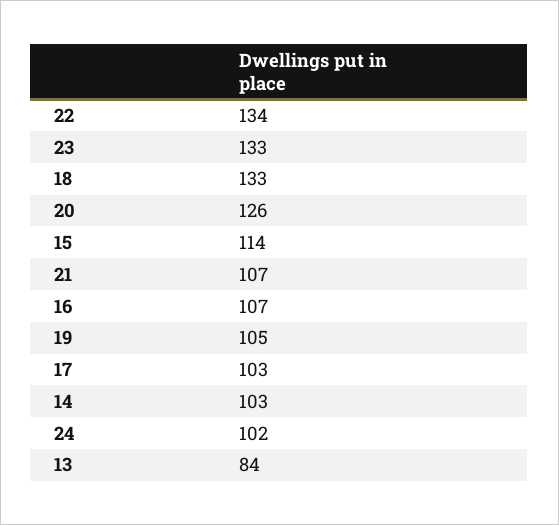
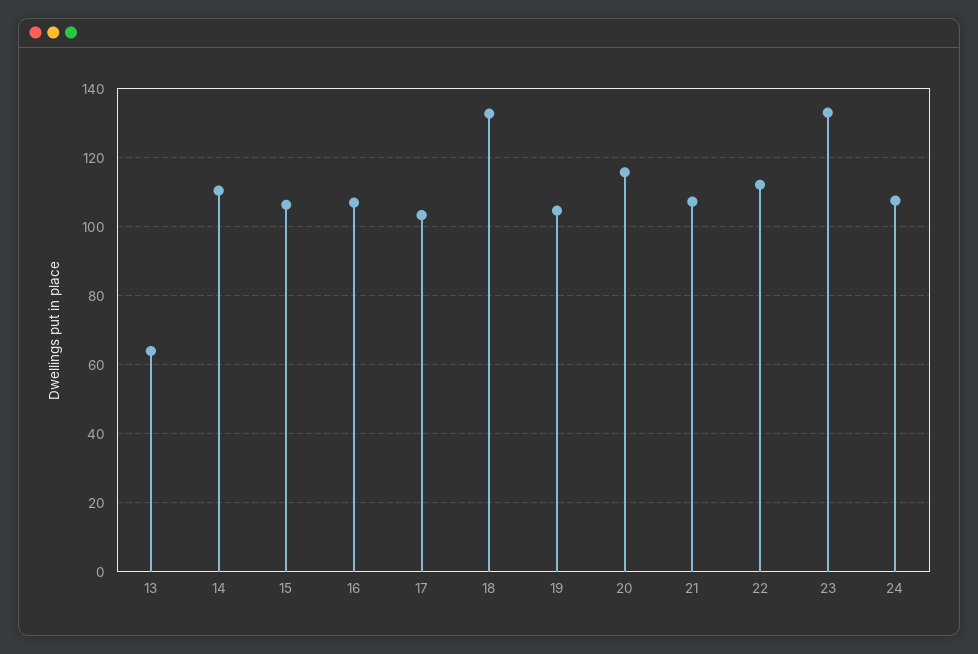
  {
-   "22": 134,
+   "22": 112,
    "23": 133,
    "18": 133,
-   "20": 126,
+   "20": 116,
-   "15": 114,
+   "15": 106,
    "21": 107,
    "16": 107,
    "19": 105,
    "17": 103,
-   "14": 103,
+   "14": 110,
-   "24": 102,
+   "24": 108,
-   "13": 84
+   "13": 64
  }

